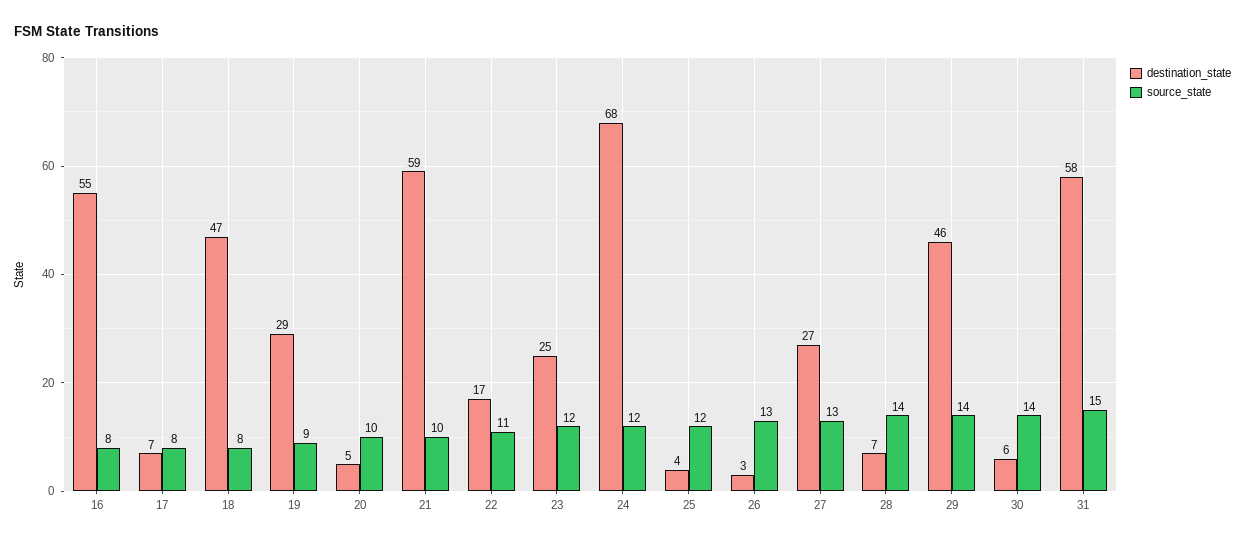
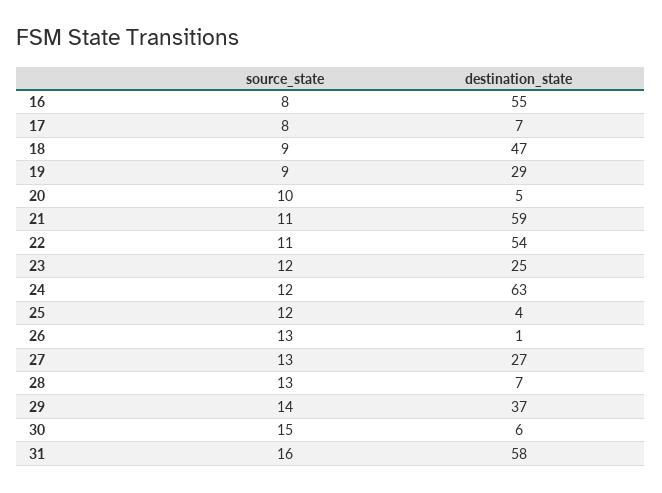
  {
    "destination_state": {
      "16": 55,
      "17": 7,
      "18": 47,
      "19": 29,
      "20": 5,
      "21": 59,
-     "22": 17,
+     "22": 54,
      "23": 25,
-     "24": 68,
+     "24": 63,
      "25": 4,
-     "26": 3,
+     "26": 1,
      "27": 27,
      "28": 7,
-     "29": 46,
+     "29": 37,
      "30": 6,
      "31": 58
    },
    "source_state": {
      "16": 8,
      "17": 8,
-     "18": 8,
+     "18": 9,
      "19": 9,
      "20": 10,
-     "21": 10,
+     "21": 11,
      "22": 11,
      "23": 12,
      "24": 12,
      "25": 12,
      "26": 13,
      "27": 13,
-     "28": 14,
+     "28": 13,
      "29": 14,
-     "30": 14,
+     "30": 15,
-     "31": 15
+     "31": 16
    }
  }

